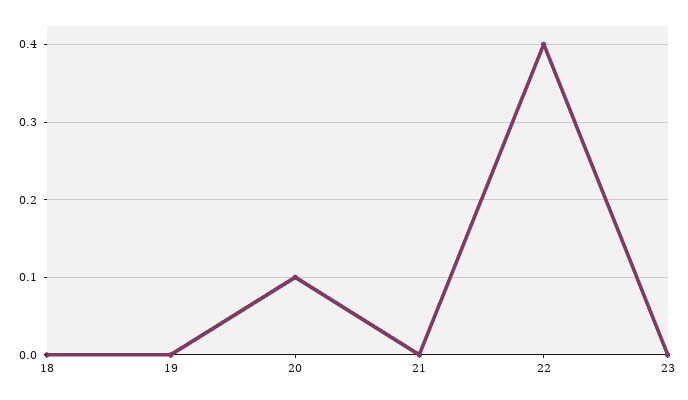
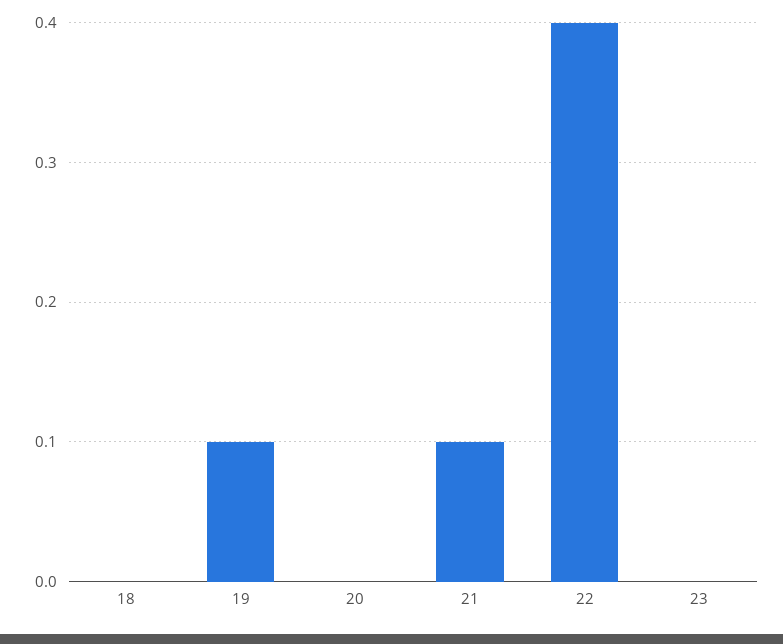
  {
    "18": 0,
-   "19": 0,
+   "19": 0.1,
-   "20": 0.1,
+   "20": 0,
-   "21": 0,
+   "21": 0.1,
    "22": 0.4,
    "23": 0
  }

